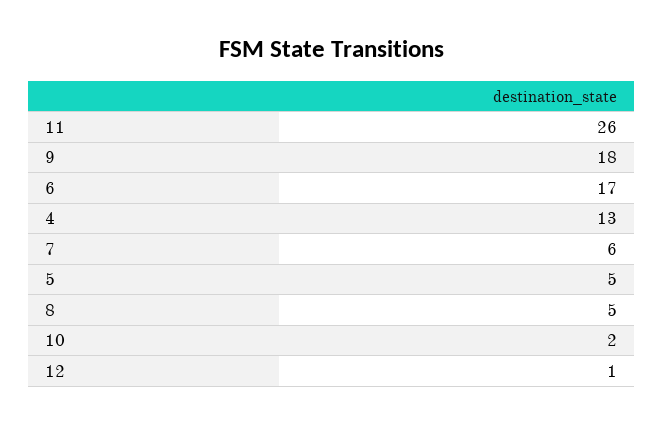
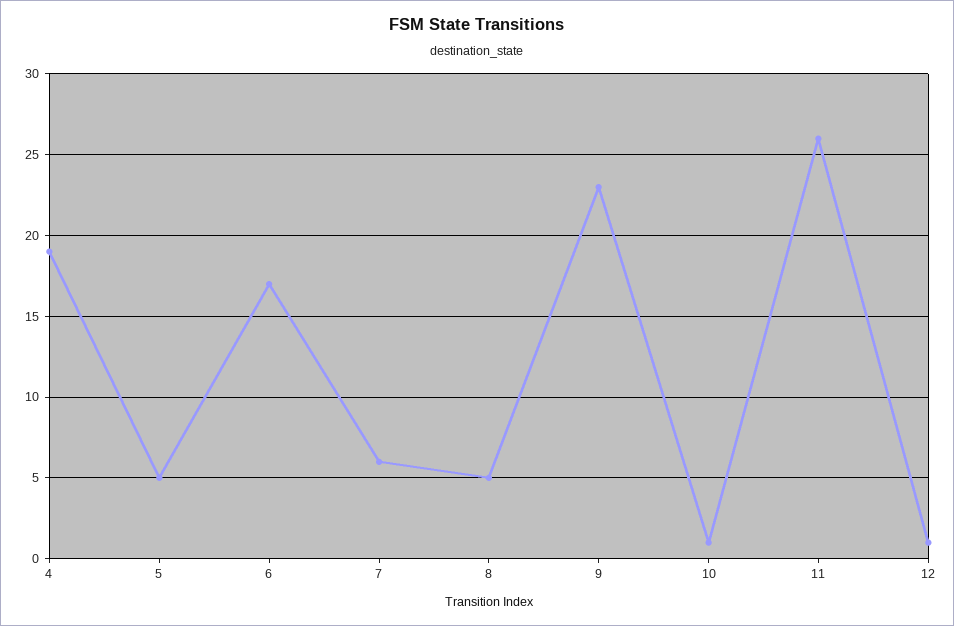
  {
    "11": 26,
-   "9": 18,
+   "9": 23,
    "6": 17,
-   "4": 13,
+   "4": 19,
    "7": 6,
    "5": 5,
    "8": 5,
-   "10": 2,
+   "10": 1,
    "12": 1
  }

